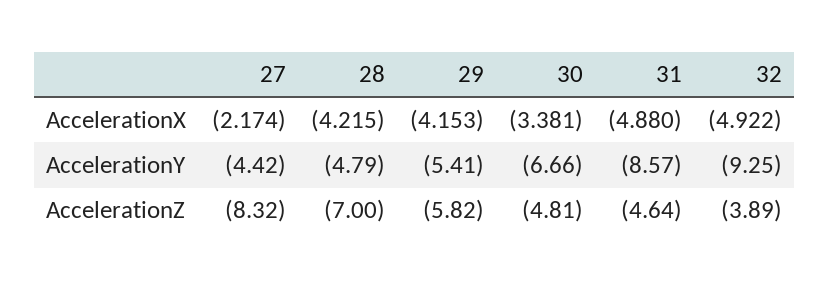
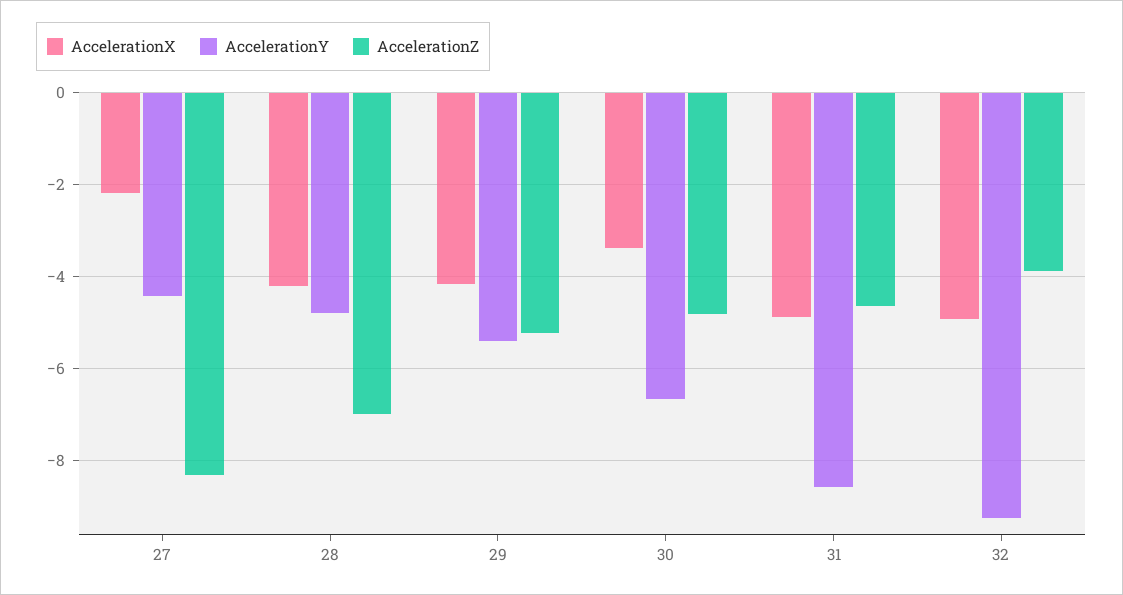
  {
    "AccelerationX": {
      "27": -2.174,
      "28": -4.215,
      "29": -4.153,
      "30": -3.381,
      "31": -4.88,
      "32": -4.922
    },
    "AccelerationY": {
      "27": -4.42,
      "28": -4.79,
      "29": -5.41,
      "30": -6.66,
      "31": -8.57,
      "32": -9.25
    },
    "AccelerationZ": {
      "27": -8.32,
      "28": -7,
-     "29": -5.82,
+     "29": -5.2,
      "30": -4.81,
      "31": -4.64,
      "32": -3.89
    }
  }

